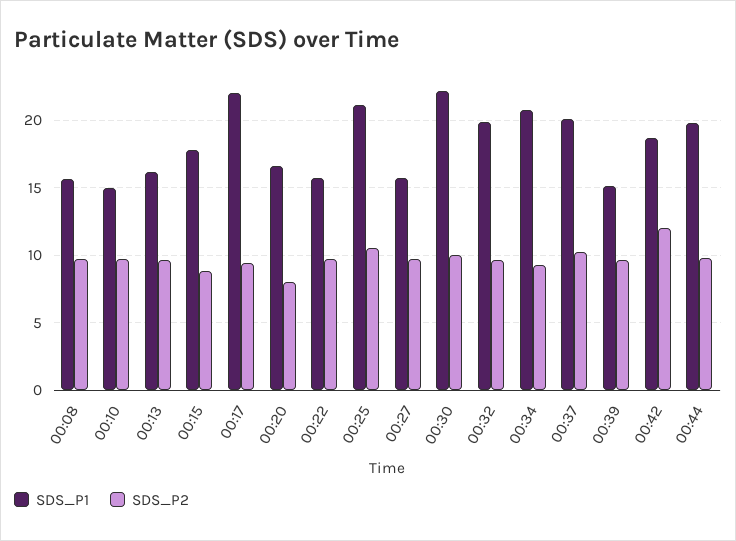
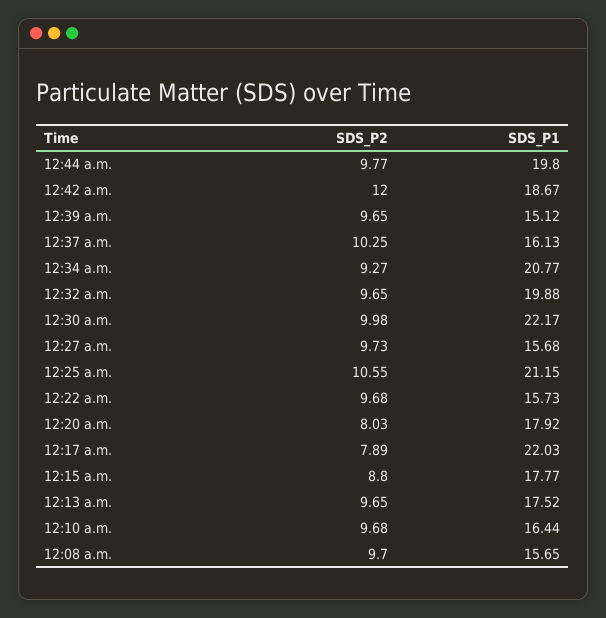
  {
    "SDS_P1": {
      "00:08": 15.65,
-     "00:10": 15,
+     "00:10": 16.44,
-     "00:13": 16,
+     "00:13": 17.52,
      "00:15": 17.77,
      "00:17": 22.03,
-     "00:20": 16.5,
+     "00:20": 17.92,
      "00:22": 15.73,
      "00:25": 21.15,
      "00:27": 15.68,
      "00:30": 22.17,
      "00:32": 19.88,
      "00:34": 20.77,
-     "00:37": 20,
+     "00:37": 16.13,
      "00:39": 15.12,
      "00:42": 18.67,
      "00:44": 19.8
    },
    "SDS_P2": {
      "00:08": 9.7,
      "00:10": 9.68,
      "00:13": 9.65,
      "00:15": 8.8,
-     "00:17": 9.5,
+     "00:17": 7.89,
      "00:20": 8.03,
      "00:22": 9.68,
      "00:25": 10.55,
      "00:27": 9.73,
      "00:30": 9.98,
      "00:32": 9.65,
      "00:34": 9.27,
      "00:37": 10.25,
      "00:39": 9.65,
      "00:42": 12,
      "00:44": 9.77
    }
  }

